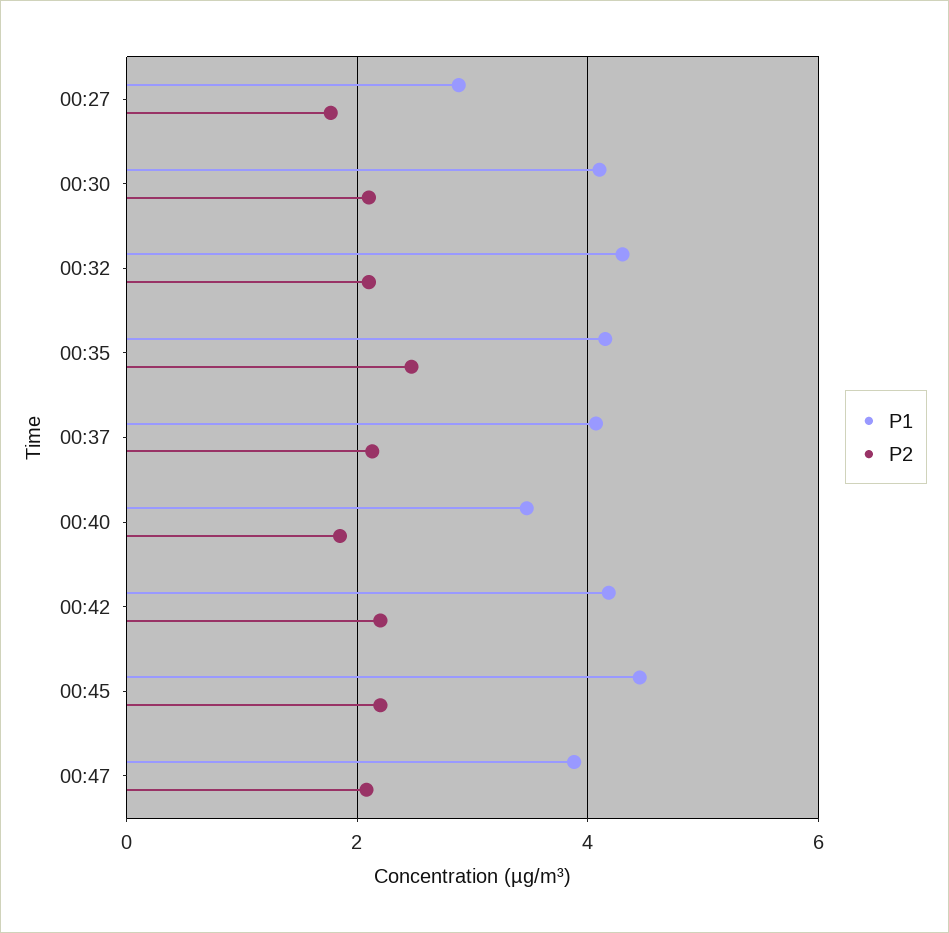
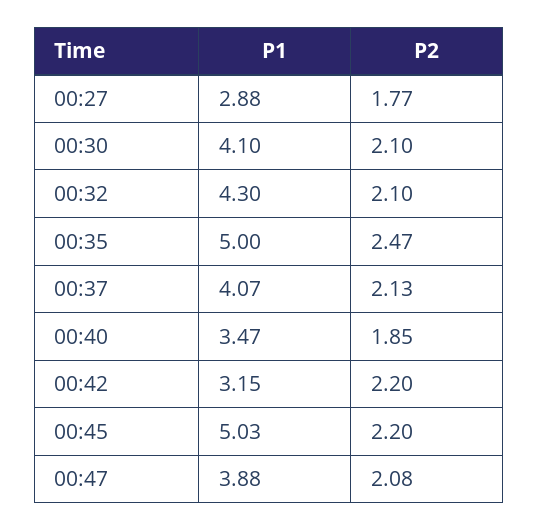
  {
    "P1": {
      "00:27": 2.88,
      "00:30": 4.1,
      "00:32": 4.3,
-     "00:35": 4.2,
+     "00:35": 5,
      "00:37": 4.07,
      "00:40": 3.47,
-     "00:42": 4.2,
+     "00:42": 3.15,
-     "00:45": 4.4,
+     "00:45": 5.03,
      "00:47": 3.88
    },
    "P2": {
      "00:27": 1.77,
      "00:30": 2.1,
      "00:32": 2.1,
      "00:35": 2.47,
      "00:37": 2.13,
      "00:40": 1.85,
      "00:42": 2.2,
      "00:45": 2.2,
      "00:47": 2.08
    }
  }

